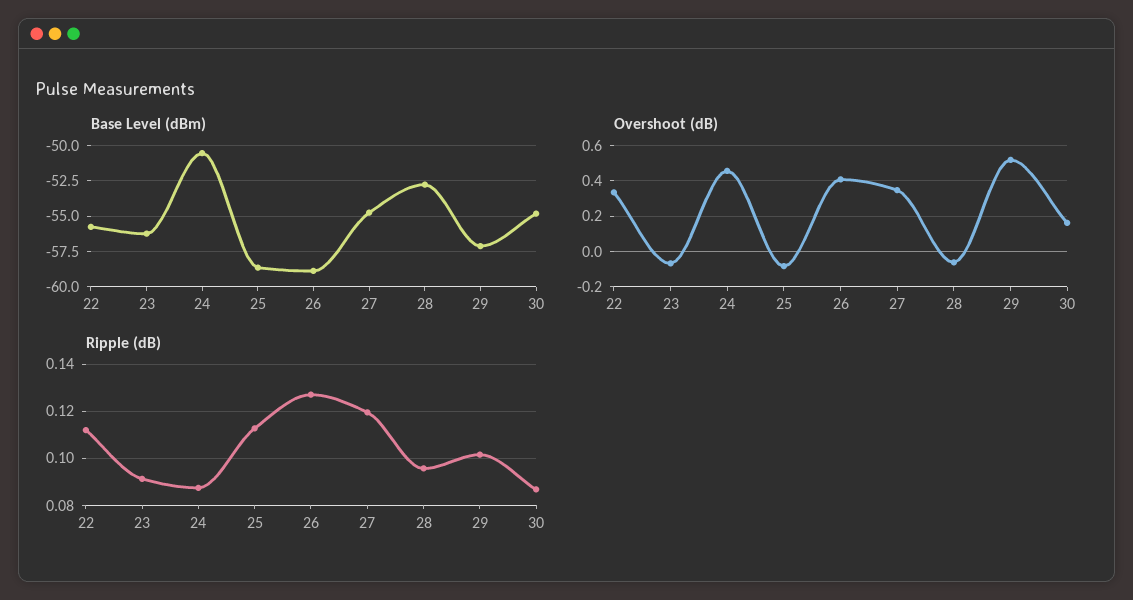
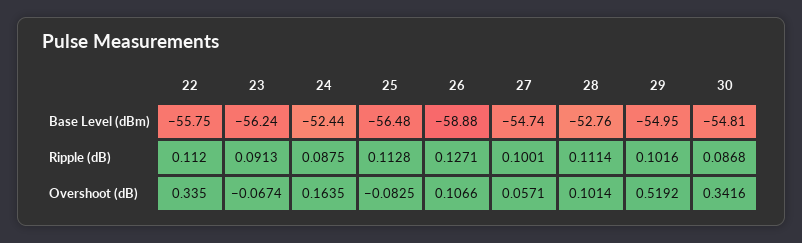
  {
    "Base Level (dBm)": {
      "22": -55.75,
      "23": -56.24,
-     "24": -50.5,
+     "24": -52.44,
-     "25": -58.5,
+     "25": -56.48,
      "26": -58.88,
      "27": -54.74,
      "28": -52.76,
-     "29": -57,
+     "29": -54.95,
      "30": -54.81
    },
    "Overshoot (dB)": {
      "22": 0.335,
      "23": -0.0674,
-     "24": 0.45,
+     "24": 0.1635,
      "25": -0.0825,
-     "26": 0.4,
+     "26": 0.1066,
-     "27": 0.35,
+     "27": 0.0571,
-     "28": -0.05,
+     "28": 0.1014,
      "29": 0.5192,
-     "30": 0.15
+     "30": 0.3416
    },
    "Ripple (dB)": {
      "22": 0.112,
      "23": 0.0913,
      "24": 0.0875,
      "25": 0.1128,
      "26": 0.1271,
-     "27": 0.12,
+     "27": 0.1001,
-     "28": 0.095,
+     "28": 0.1114,
      "29": 0.1016,
      "30": 0.0868
    }
  }

